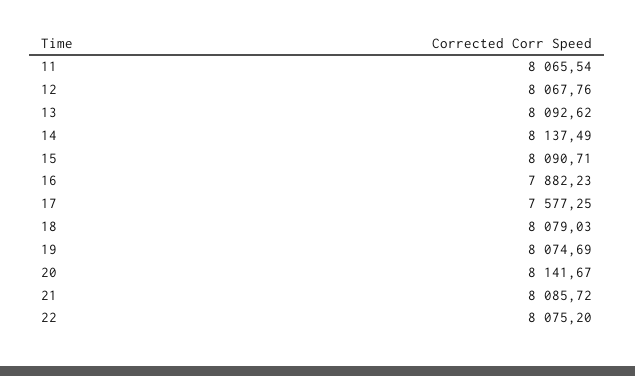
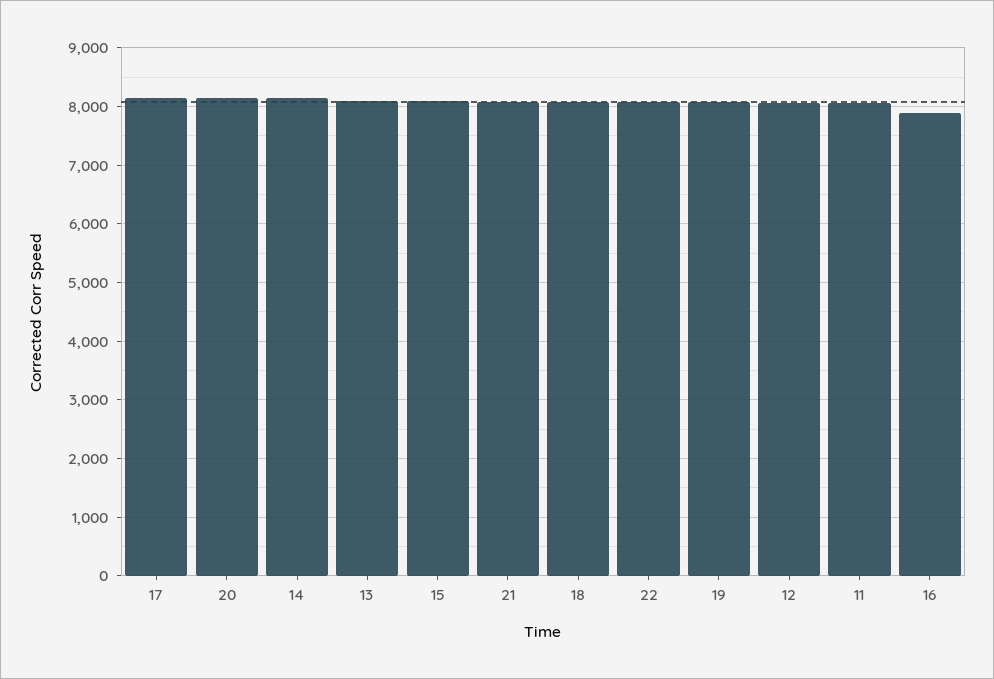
  {
    "11": 8065.54,
    "12": 8067.76,
    "13": 8092.62,
    "14": 8137.49,
    "15": 8090.71,
    "16": 7882.23,
-   "17": 7577.25,
+   "17": 8200,
    "18": 8079.03,
    "19": 8074.69,
    "20": 8141.67,
    "21": 8085.72,
    "22": 8075.2
  }

